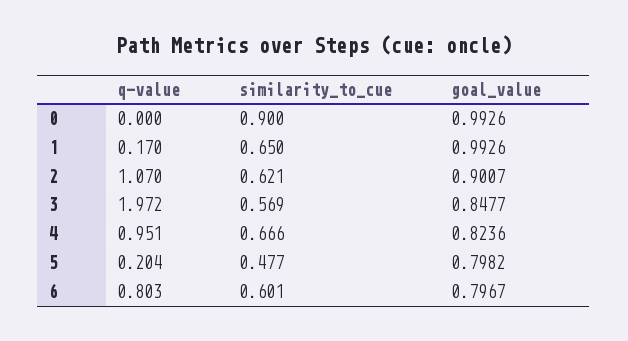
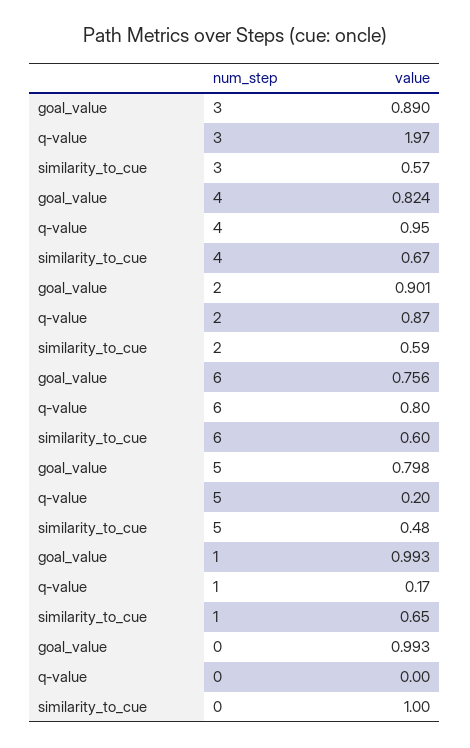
  {
    "q-value": {
      "0": 0,
      "1": 0.17,
-     "2": 1.07,
+     "2": 0.87,
      "3": 1.972,
      "4": 0.951,
      "5": 0.204,
      "6": 0.803
    },
    "similarity_to_cue": {
-     "0": 0.9,
+     "0": 1,
      "1": 0.65,
-     "2": 0.621,
+     "2": 0.59,
      "3": 0.569,
      "4": 0.666,
      "5": 0.477,
      "6": 0.601
    },
    "goal_value": {
      "0": 0.9926,
      "1": 0.9926,
      "2": 0.9007,
-     "3": 0.8477,
+     "3": 0.89,
      "4": 0.8236,
      "5": 0.7982,
-     "6": 0.7967
+     "6": 0.756
    }
  }

